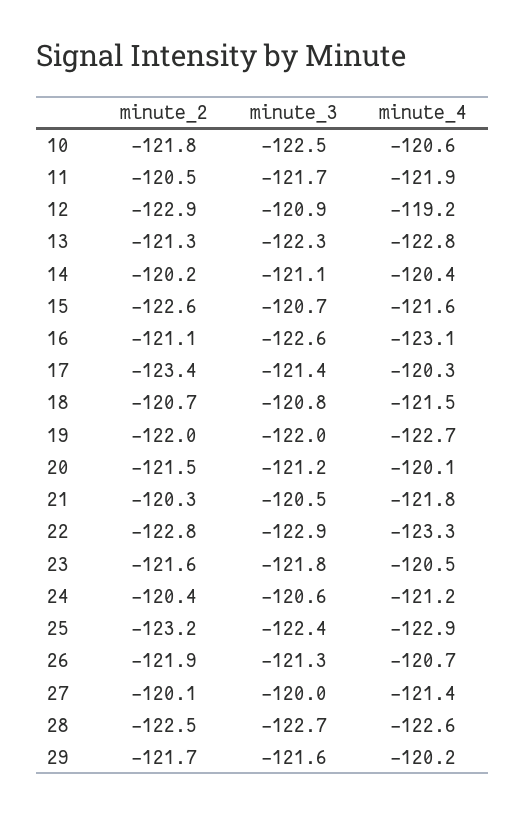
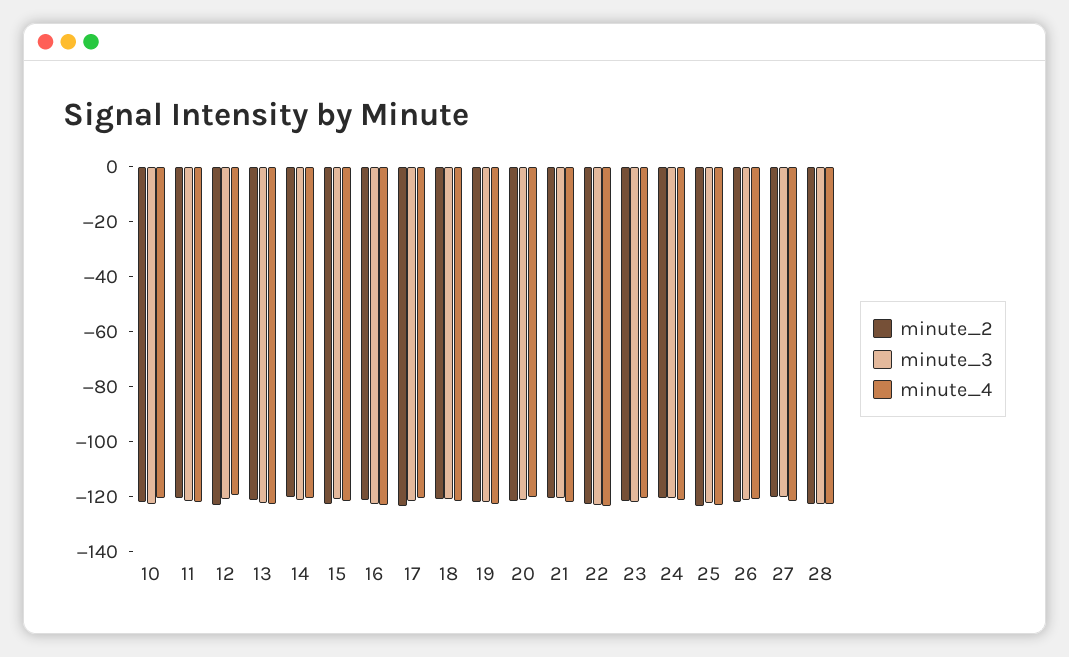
  {
    "minute_2": {
      "10": -121.8,
      "11": -120.5,
      "12": -122.9,
      "13": -121.3,
      "14": -120.2,
      "15": -122.6,
      "16": -121.1,
      "17": -123.4,
      "18": -120.7,
      "19": -122,
      "20": -121.5,
      "21": -120.3,
      "22": -122.8,
      "23": -121.6,
      "24": -120.4,
      "25": -123.2,
      "26": -121.9,
      "27": -120.1,
-     "28": -122.5,
+     "28": -122.5
-     "29": -121.7
    },
    "minute_3": {
      "10": -122.5,
      "11": -121.7,
      "12": -120.9,
      "13": -122.3,
      "14": -121.1,
      "15": -120.7,
      "16": -122.6,
      "17": -121.4,
      "18": -120.8,
      "19": -122,
      "20": -121.2,
      "21": -120.5,
      "22": -122.9,
      "23": -121.8,
      "24": -120.6,
      "25": -122.4,
      "26": -121.3,
      "27": -120,
-     "28": -122.7,
+     "28": -122.7
-     "29": -121.6
    },
    "minute_4": {
      "10": -120.6,
      "11": -121.9,
      "12": -119.2,
      "13": -122.8,
      "14": -120.4,
      "15": -121.6,
      "16": -123.1,
      "17": -120.3,
      "18": -121.5,
      "19": -122.7,
      "20": -120.1,
      "21": -121.8,
      "22": -123.3,
      "23": -120.5,
      "24": -121.2,
      "25": -122.9,
      "26": -120.7,
      "27": -121.4,
-     "28": -122.6,
+     "28": -122.6
-     "29": -120.2
    }
  }

